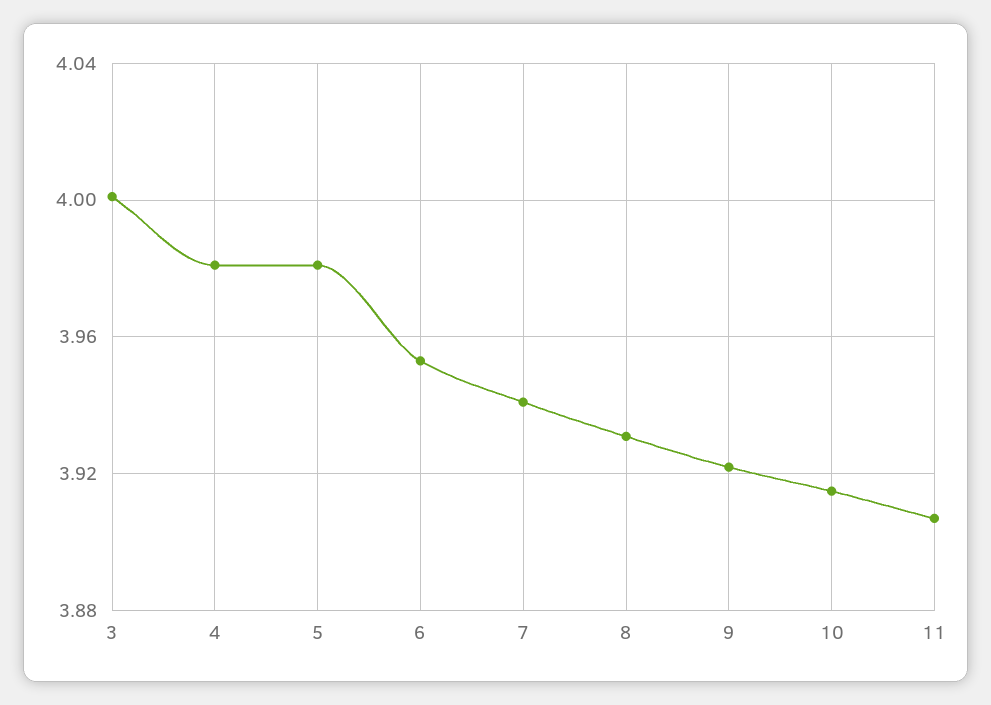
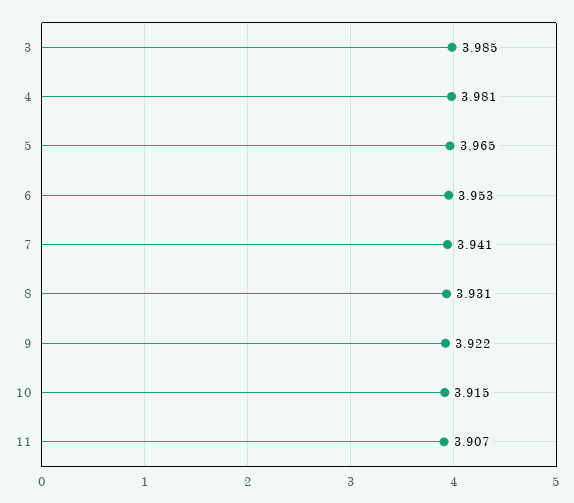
  {
-   "3": 4,
+   "3": 3.985,
    "4": 3.981,
-   "5": 3.98,
+   "5": 3.965,
    "6": 3.953,
    "7": 3.941,
    "8": 3.931,
    "9": 3.922,
    "10": 3.915,
    "11": 3.907
  }

